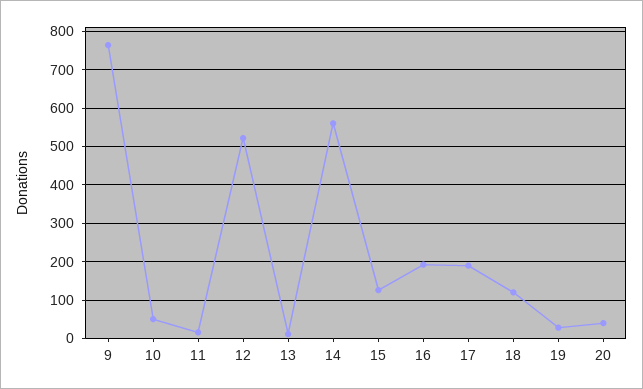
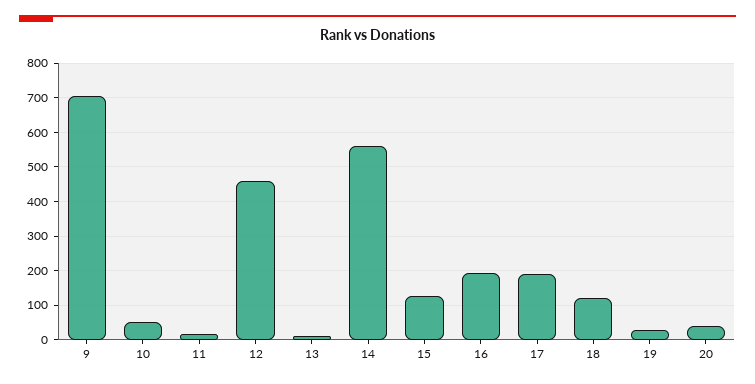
  {
-   "9": 760,
+   "9": 700,
    "10": 60,
    "11": 20,
-   "12": 520,
+   "12": 460,
    "13": 20,
    "14": 560,
    "15": 120,
    "16": 200,
    "17": 200,
    "18": 120,
    "19": 20,
    "20": 40
  }

